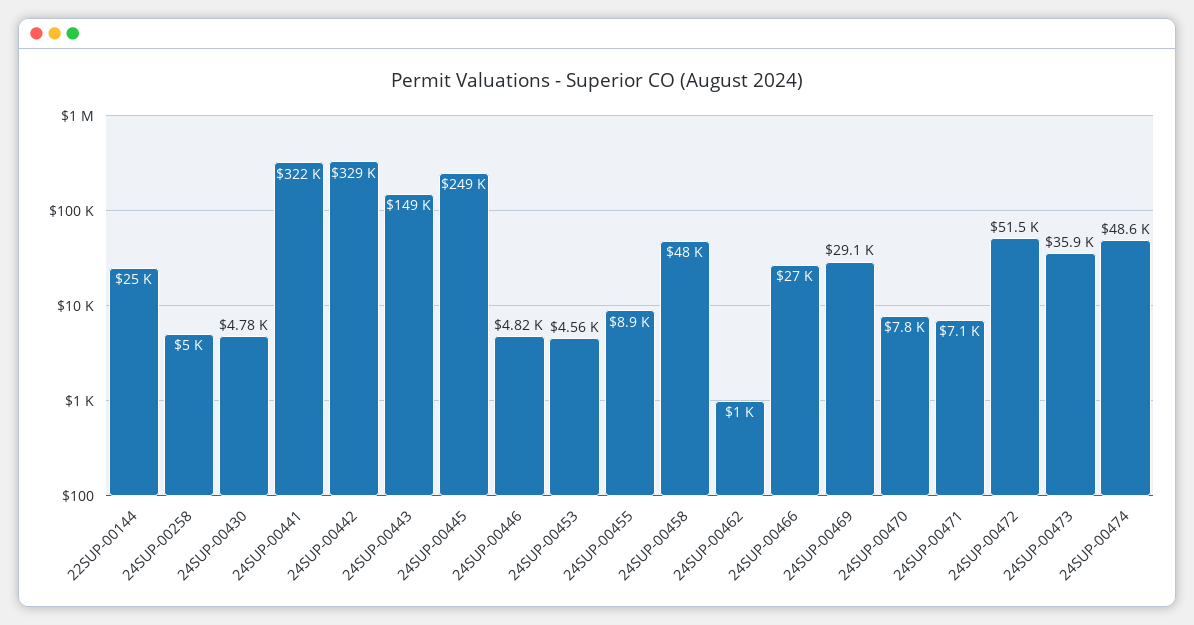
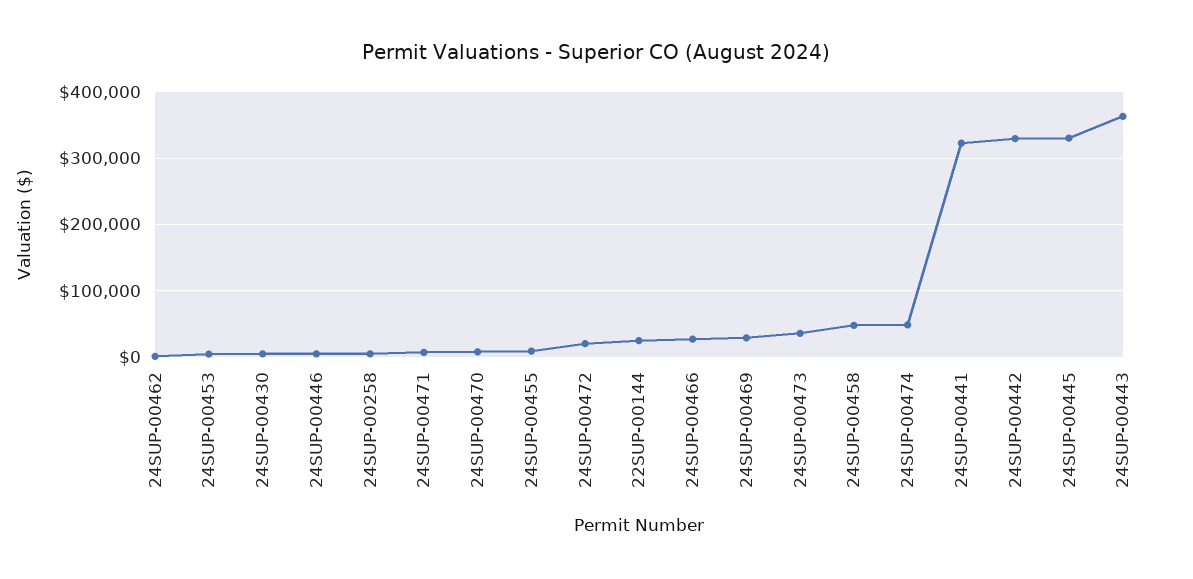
  {
    "22SUP-00144": 25000,
    "24SUP-00258": 5000,
    "24SUP-00430": 4780,
    "24SUP-00441": 322000,
    "24SUP-00442": 329000,
-   "24SUP-00443": 149000,
+   "24SUP-00443": 360000,
-   "24SUP-00445": 249000,
+   "24SUP-00445": 330000,
    "24SUP-00446": 4820,
    "24SUP-00453": 4560,
    "24SUP-00455": 8900,
    "24SUP-00458": 48000,
    "24SUP-00462": 1000,
    "24SUP-00466": 27000,
    "24SUP-00469": 29100,
    "24SUP-00470": 7800,
    "24SUP-00471": 7100,
-   "24SUP-00472": 51500,
+   "24SUP-00472": 20000,
    "24SUP-00473": 35900,
    "24SUP-00474": 48600
  }

